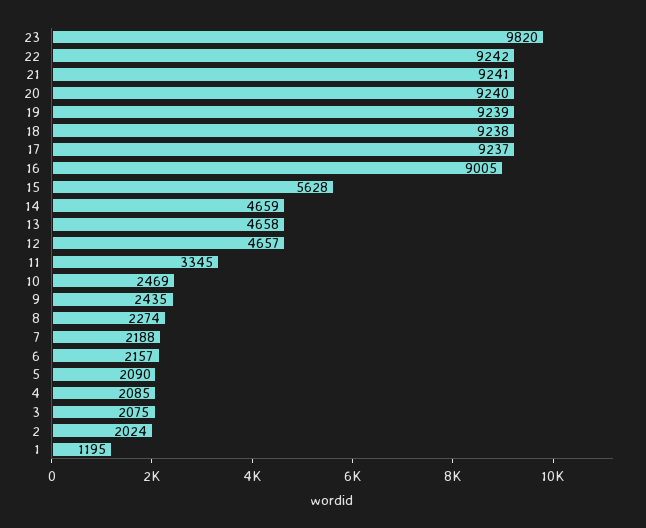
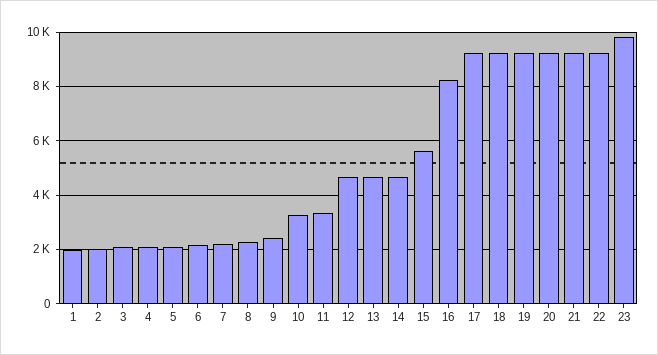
  {
    "23": 9820,
    "22": 9242,
    "21": 9241,
    "20": 9240,
    "19": 9239,
    "18": 9238,
    "17": 9237,
-   "16": 9005,
+   "16": 8250,
    "15": 5628,
    "14": 4659,
    "13": 4658,
    "12": 4657,
    "11": 3345,
-   "10": 2469,
+   "10": 3250,
    "9": 2435,
    "8": 2274,
    "7": 2188,
    "6": 2157,
    "5": 2090,
    "4": 2085,
    "3": 2075,
    "2": 2024,
-   "1": 1195
+   "1": 2000
  }

